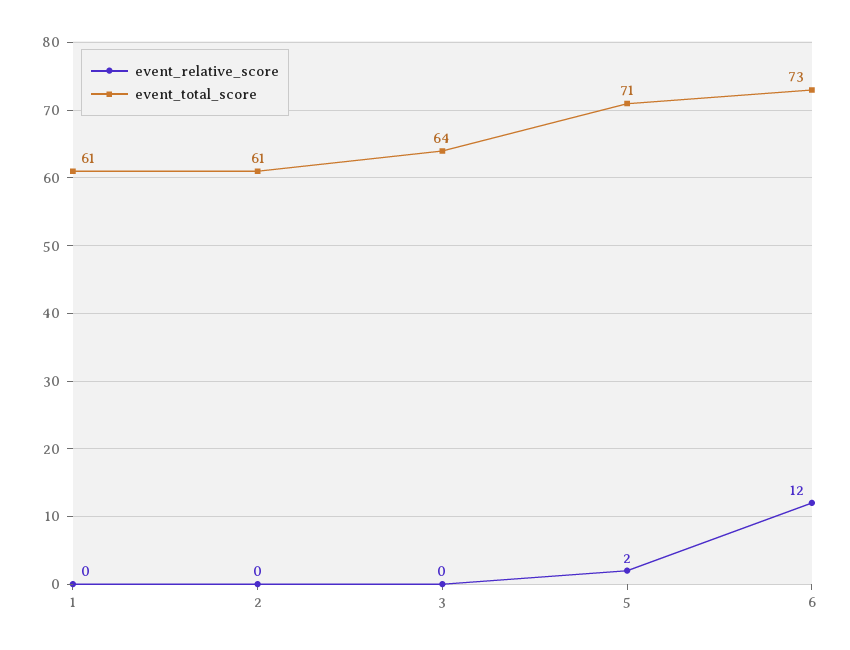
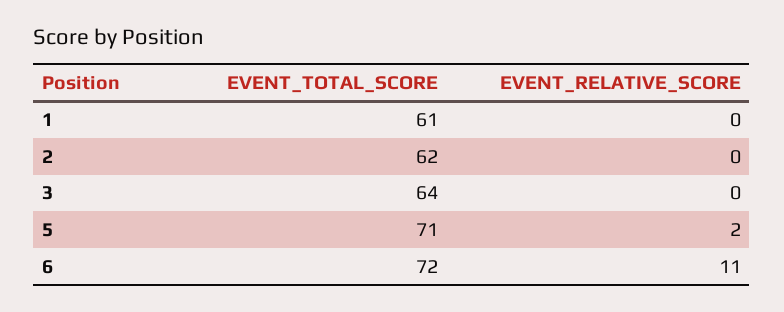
  {
    "event_relative_score": {
      "1": 0,
      "2": 0,
      "3": 0,
      "5": 2,
-     "6": 12
+     "6": 11
    },
    "event_total_score": {
      "1": 61,
-     "2": 61,
+     "2": 62,
      "3": 64,
      "5": 71,
-     "6": 73
+     "6": 72
    }
  }

